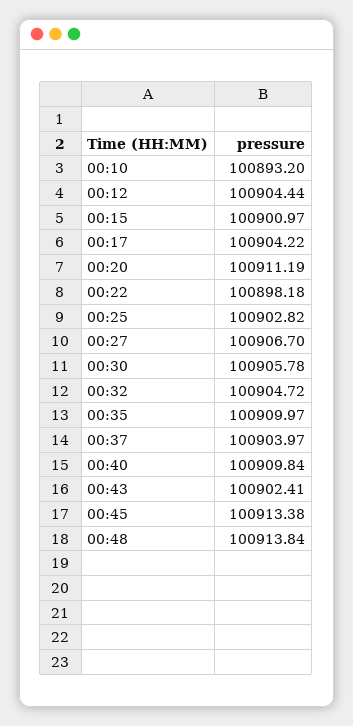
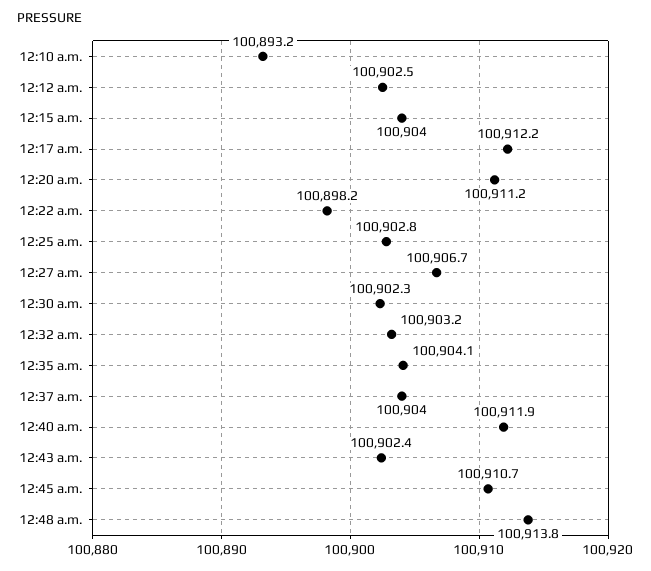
  {
    "00:10": 100893.2,
-   "00:12": 100904.44,
+   "00:12": 100902.5,
-   "00:15": 100900.97,
+   "00:15": 100904,
-   "00:17": 100904.22,
+   "00:17": 100912.2,
    "00:20": 100911.19,
    "00:22": 100898.18,
    "00:25": 100902.82,
    "00:27": 100906.7,
-   "00:30": 100905.78,
+   "00:30": 100902.3,
-   "00:32": 100904.72,
+   "00:32": 100903.2,
-   "00:35": 100909.97,
+   "00:35": 100904.1,
    "00:37": 100903.97,
-   "00:40": 100909.84,
+   "00:40": 100911.9,
    "00:43": 100902.41,
-   "00:45": 100913.38,
+   "00:45": 100910.7,
    "00:48": 100913.84
  }

